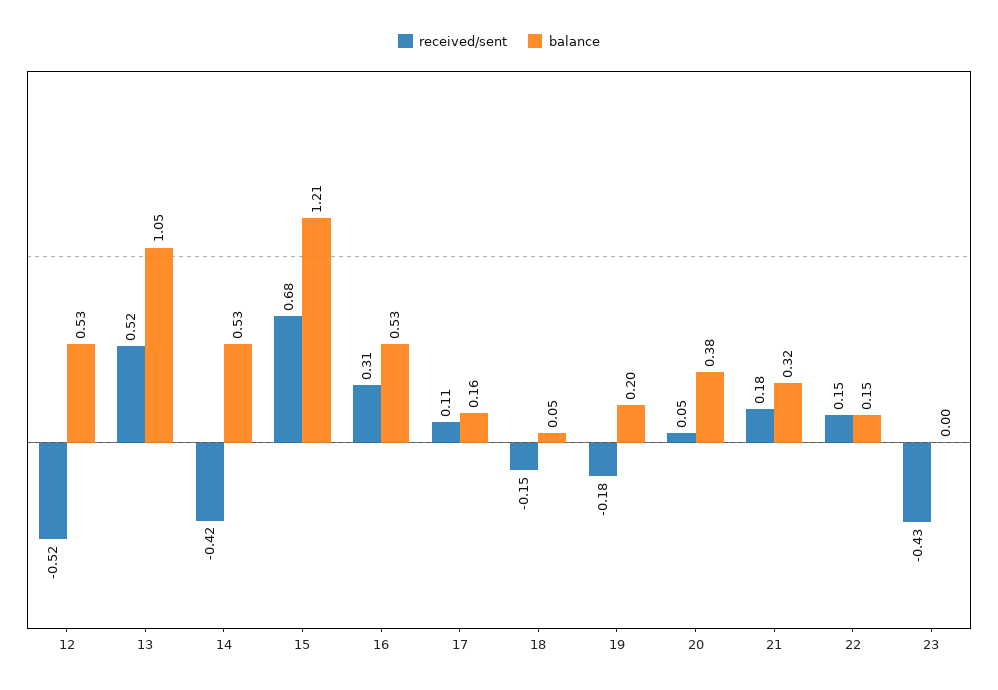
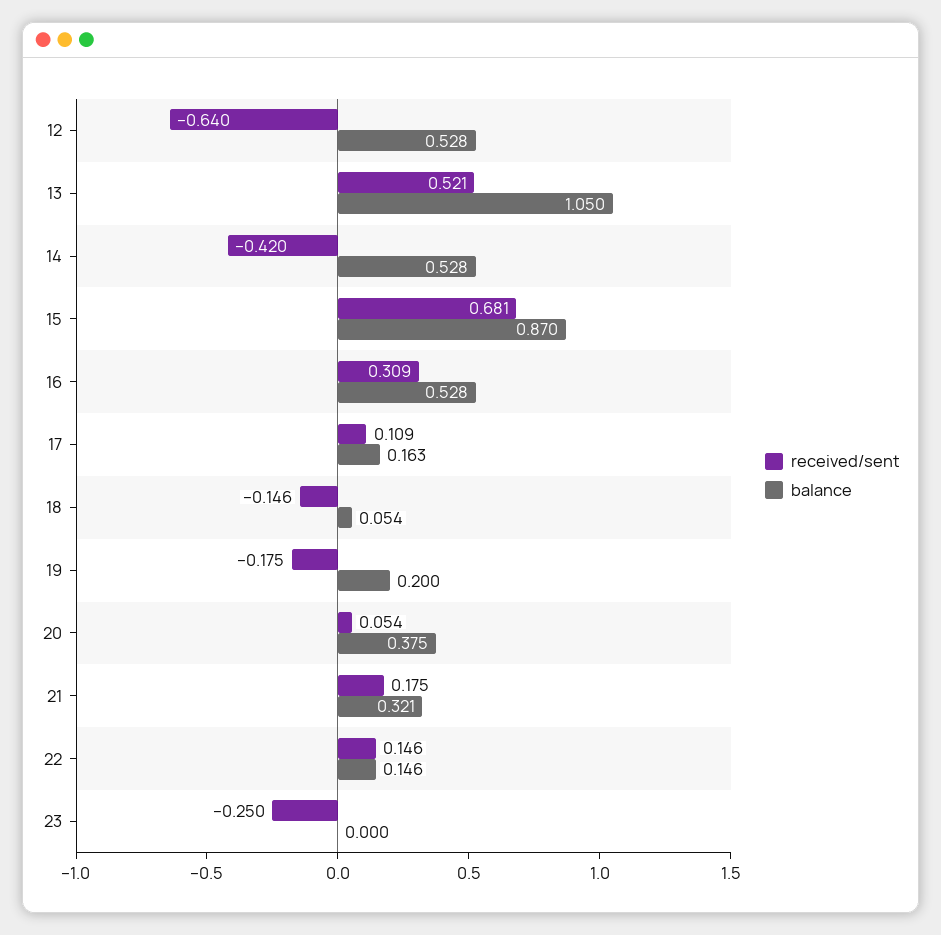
  {
    "received/sent": {
-     "12": -0.52,
+     "12": -0.64,
      "13": 0.521,
      "14": -0.42,
      "15": 0.681,
      "16": 0.309,
      "17": 0.109,
      "18": -0.146,
      "19": -0.175,
      "20": 0.054,
      "21": 0.175,
      "22": 0.146,
-     "23": -0.43
+     "23": -0.25
    },
    "balance": {
      "12": 0.528,
      "13": 1.05,
      "14": 0.528,
-     "15": 1.21,
+     "15": 0.87,
      "16": 0.528,
      "17": 0.163,
      "18": 0.054,
      "19": 0.2,
      "20": 0.375,
      "21": 0.321,
      "22": 0.146,
      "23": 0
    }
  }

